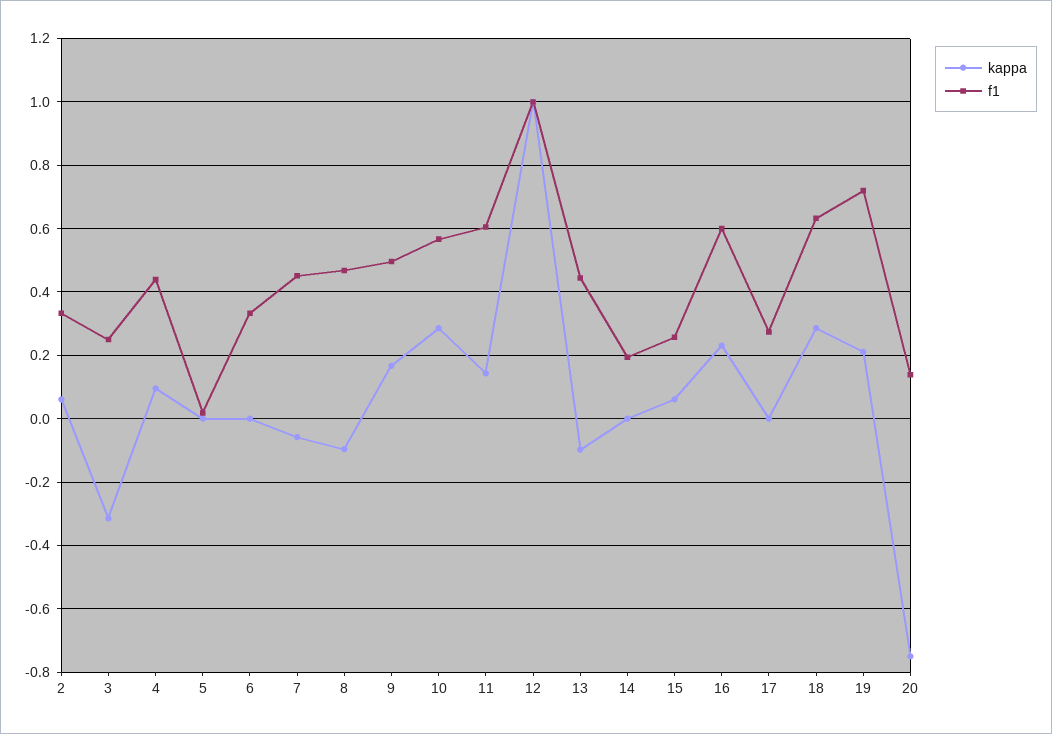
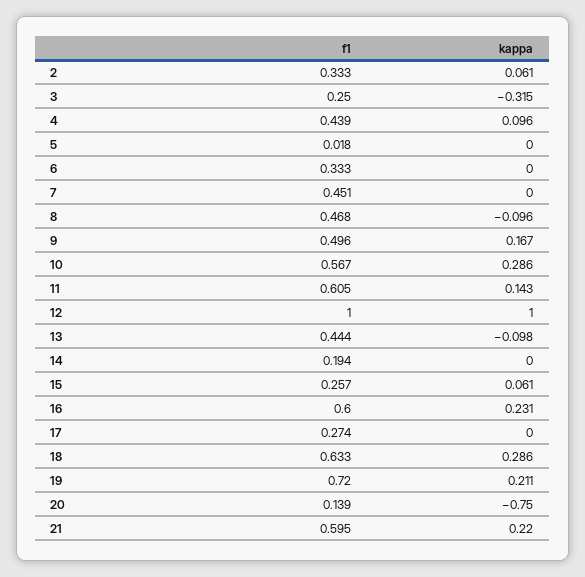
  {
    "kappa": {
      "2": 0.061,
      "3": -0.315,
      "4": 0.096,
      "5": 0,
      "6": 0,
-     "7": -0.06,
+     "7": 0,
      "8": -0.096,
      "9": 0.167,
      "10": 0.286,
      "11": 0.143,
      "12": 1,
      "13": -0.098,
      "14": 0,
      "15": 0.061,
      "16": 0.231,
      "17": 0,
      "18": 0.286,
      "19": 0.211,
-     "20": -0.75
+     "20": -0.75,
+     "21": 0.22
    },
    "f1": {
      "2": 0.333,
      "3": 0.25,
      "4": 0.439,
      "5": 0.018,
      "6": 0.333,
      "7": 0.451,
      "8": 0.468,
      "9": 0.496,
      "10": 0.567,
      "11": 0.605,
      "12": 1,
      "13": 0.444,
      "14": 0.194,
      "15": 0.257,
      "16": 0.6,
      "17": 0.274,
      "18": 0.633,
      "19": 0.72,
-     "20": 0.139
+     "20": 0.139,
+     "21": 0.595
    }
  }

